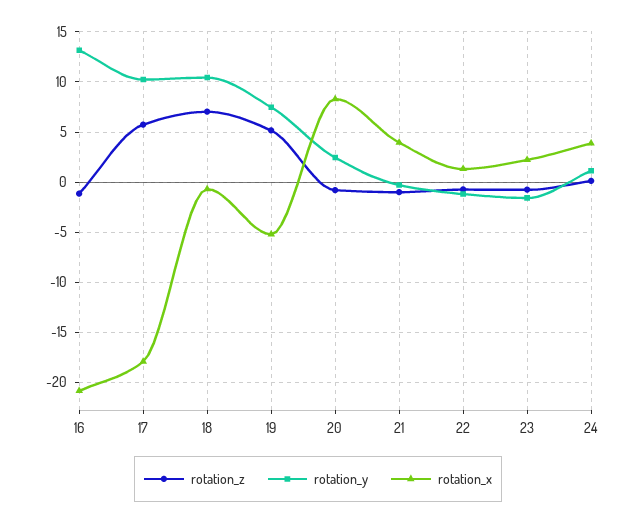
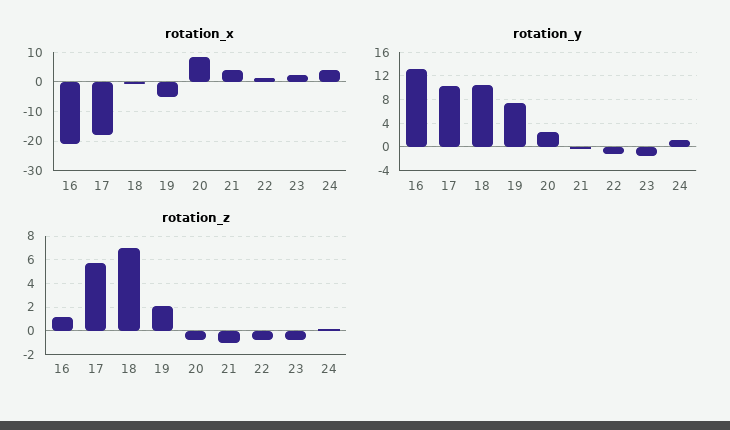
  {
    "rotation_z": {
-     "16": -1,
+     "16": 1,
      "17": 6,
      "18": 7,
-     "19": 5,
+     "19": 2,
      "20": -1,
      "21": -1,
      "22": -1,
      "23": -1,
      "24": 0
    },
    "rotation_y": {
      "16": 13,
      "17": 10,
      "18": 10,
      "19": 7,
      "20": 2,
      "21": 0,
      "22": -1,
      "23": -2,
      "24": 1
    },
    "rotation_x": {
      "16": -21,
      "17": -18,
      "18": -1,
      "19": -5,
      "20": 8,
      "21": 4,
      "22": 1,
      "23": 2,
      "24": 4
    }
  }

